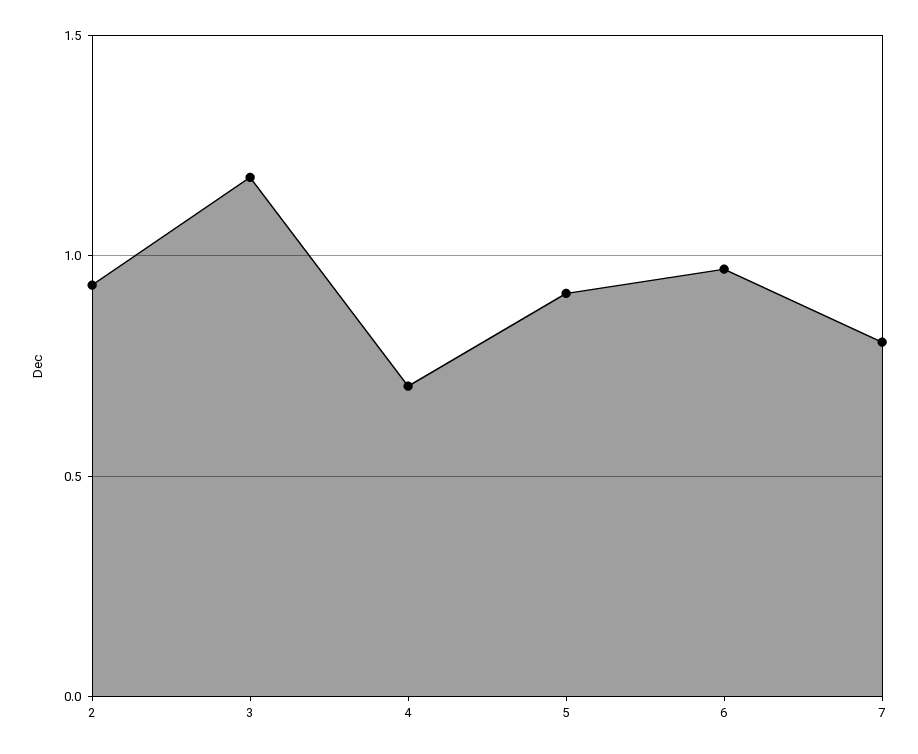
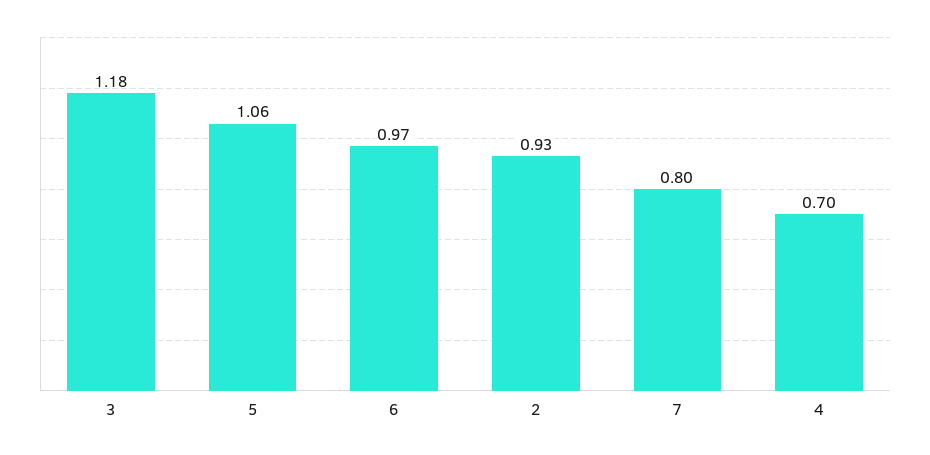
  {
    "2": 0.93,
    "3": 1.18,
    "4": 0.7,
-   "5": 0.9,
+   "5": 1.06,
    "6": 0.97,
    "7": 0.8
  }

